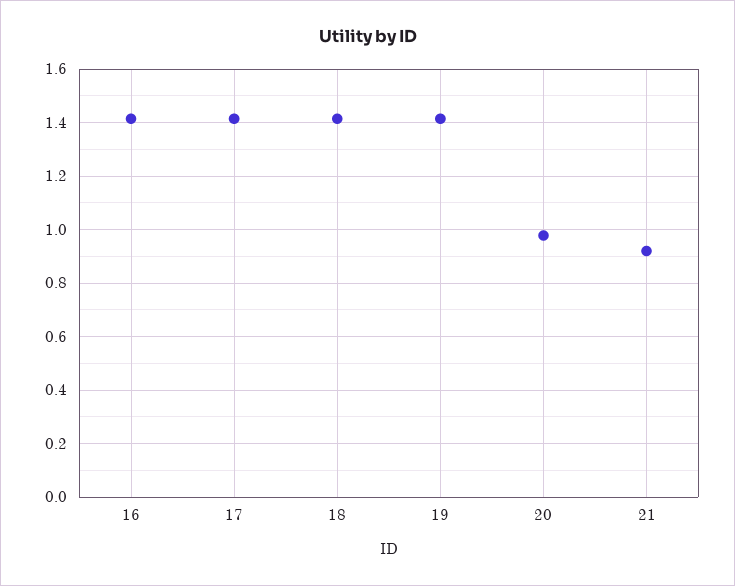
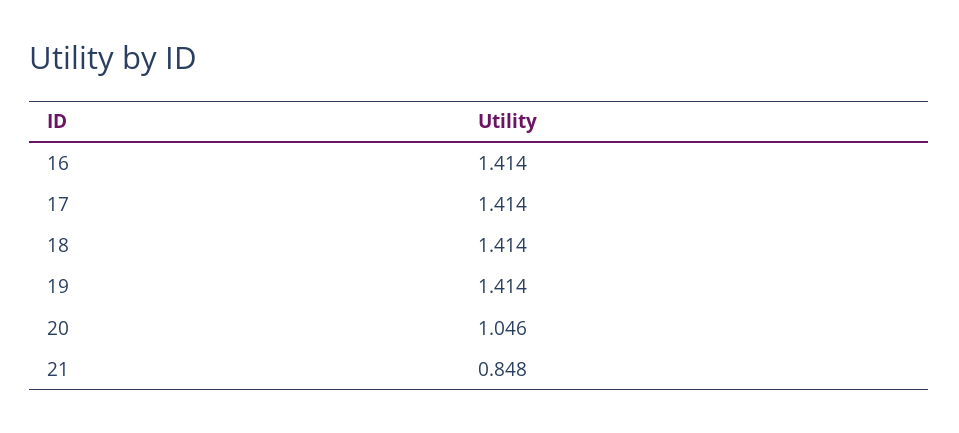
  {
    "16": 1.414,
    "17": 1.414,
    "18": 1.414,
    "19": 1.414,
-   "20": 0.975,
+   "20": 1.046,
-   "21": 0.925
+   "21": 0.848
  }

